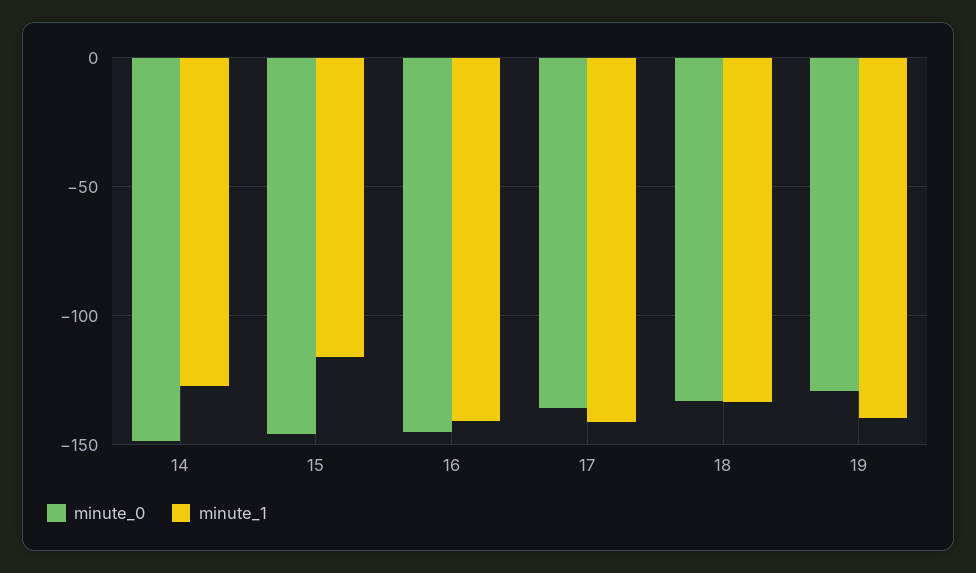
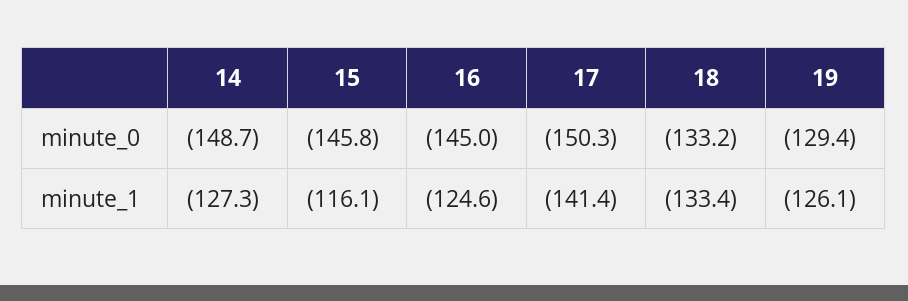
  {
    "minute_0": {
      "14": -148.7,
      "15": -145.8,
      "16": -145,
-     "17": -135,
+     "17": -150.3,
      "18": -133.2,
      "19": -129.4
    },
    "minute_1": {
      "14": -127.3,
      "15": -116.1,
-     "16": -140,
+     "16": -124.6,
      "17": -141.4,
      "18": -133.4,
-     "19": -140
+     "19": -126.1
    }
  }

